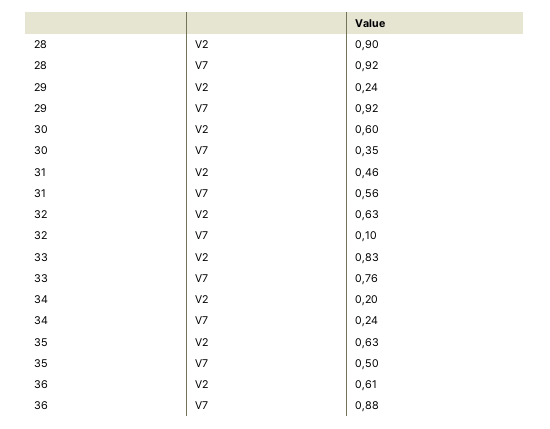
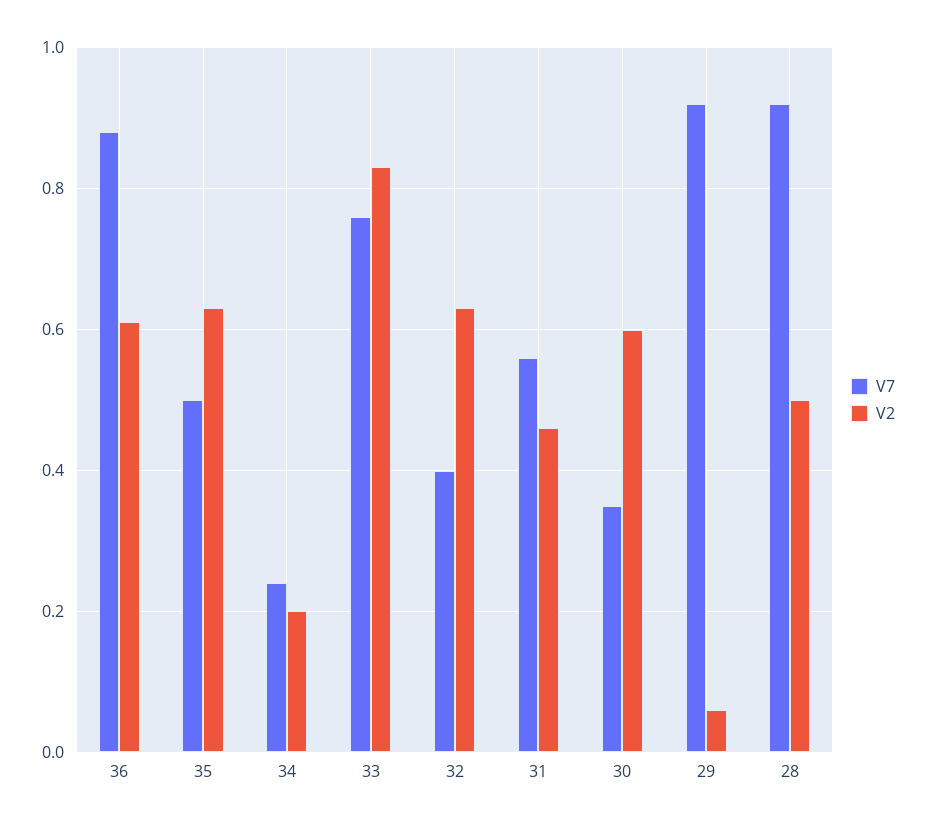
  {
    "V2": {
-     "28": 0.9,
+     "28": 0.5,
-     "29": 0.24,
+     "29": 0.05,
      "30": 0.6,
      "31": 0.46,
      "32": 0.63,
      "33": 0.83,
      "34": 0.2,
      "35": 0.63,
      "36": 0.61
    },
    "V7": {
      "28": 0.92,
      "29": 0.92,
      "30": 0.35,
      "31": 0.56,
-     "32": 0.1,
+     "32": 0.4,
      "33": 0.76,
      "34": 0.24,
      "35": 0.5,
      "36": 0.88
    }
  }

